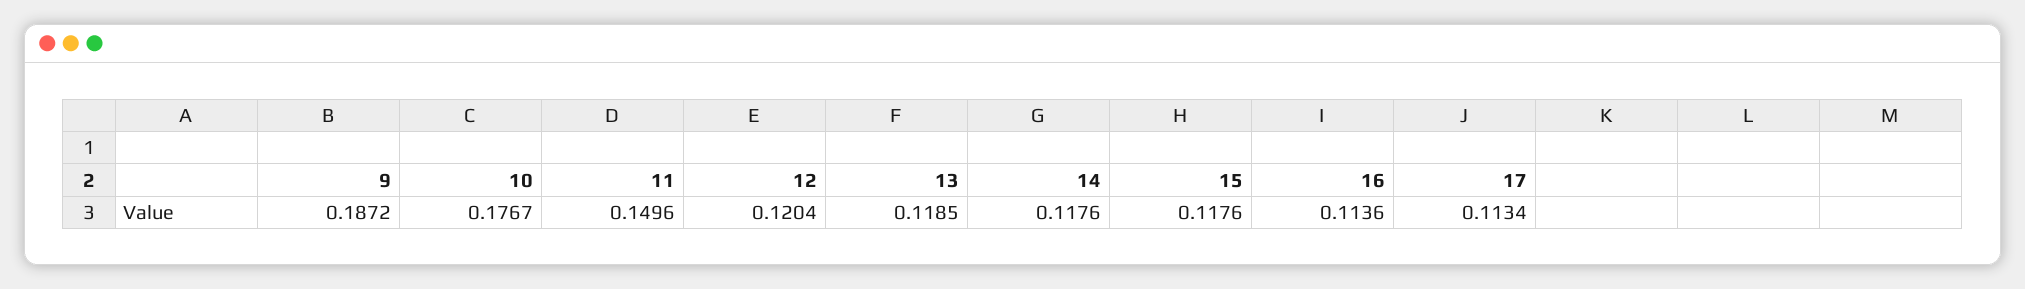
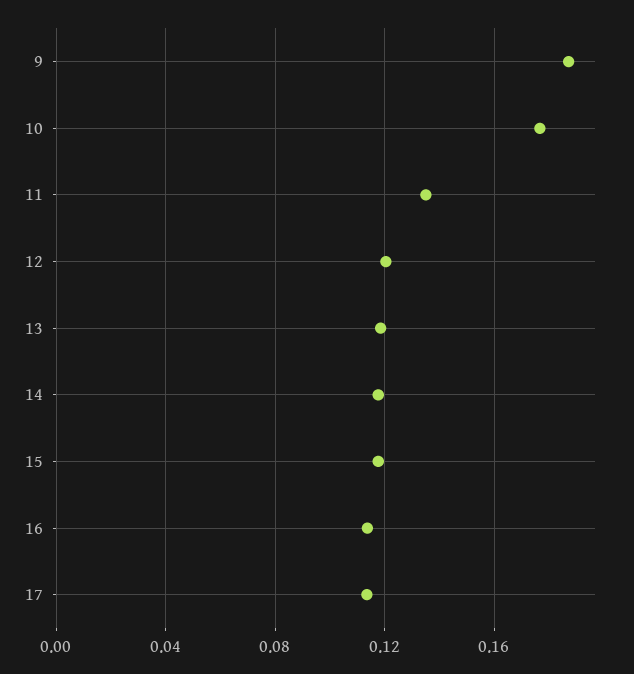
  {
    "9": 0.1872,
    "10": 0.1767,
-   "11": 0.1496,
+   "11": 0.135,
    "12": 0.1204,
    "13": 0.1185,
    "14": 0.1176,
    "15": 0.1176,
    "16": 0.1136,
    "17": 0.1134
  }

